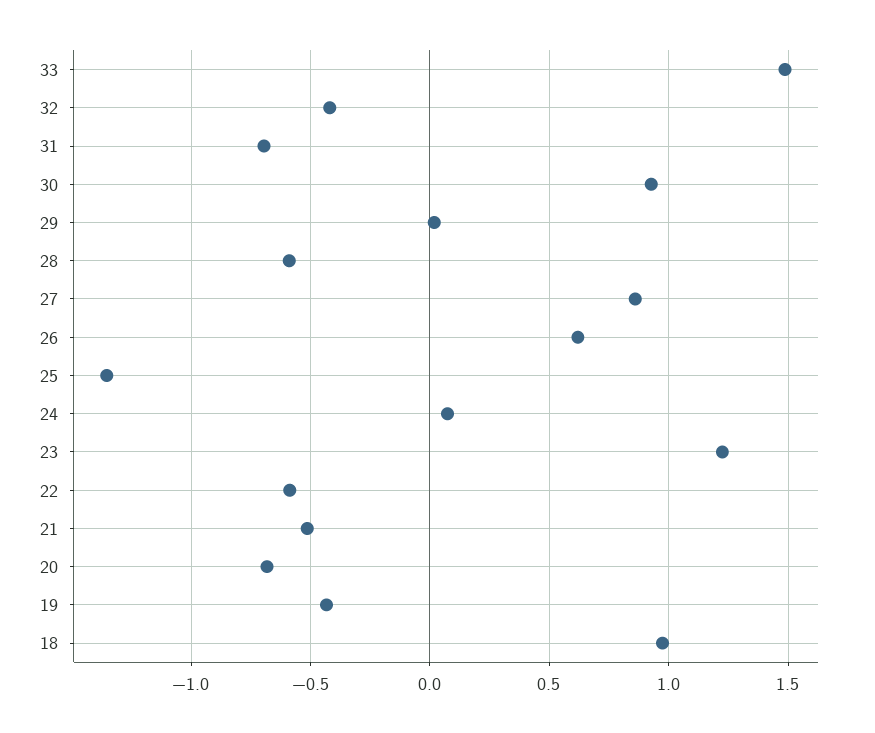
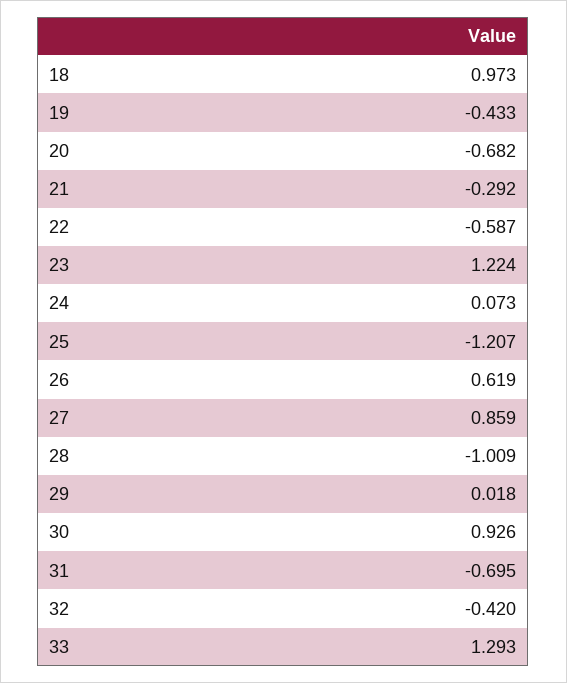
  {
-   "33": 1.5,
+   "33": 1.293,
    "32": -0.42,
    "31": -0.695,
    "30": 0.926,
    "29": 0.018,
-   "28": -0.6,
+   "28": -1.009,
    "27": 0.859,
    "26": 0.619,
-   "25": -1.35,
+   "25": -1.207,
    "24": 0.073,
    "23": 1.224,
    "22": -0.587,
-   "21": -0.5,
+   "21": -0.292,
    "20": -0.682,
    "19": -0.433,
    "18": 0.973
  }

